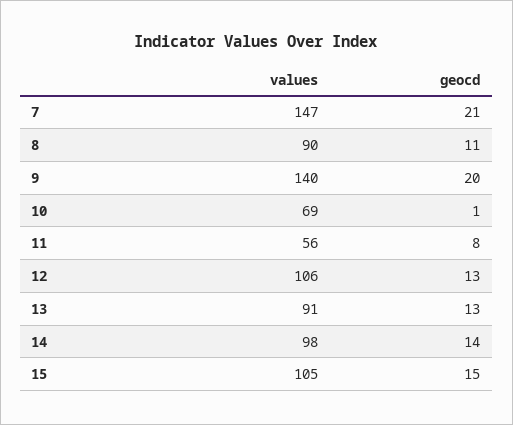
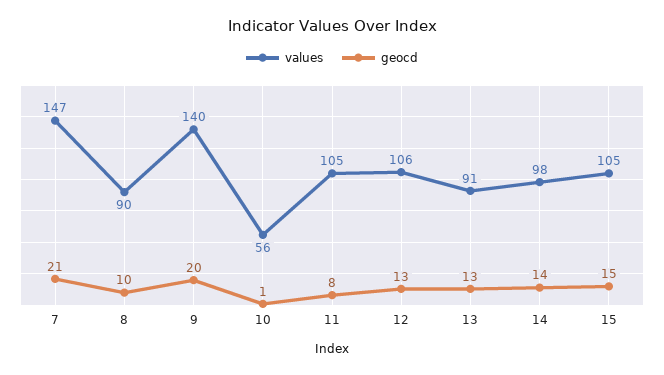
  {
    "values": {
      "7": 147,
      "8": 90,
      "9": 140,
-     "10": 69,
+     "10": 56,
-     "11": 56,
+     "11": 105,
      "12": 106,
      "13": 91,
      "14": 98,
      "15": 105
    },
    "geocd": {
      "7": 21,
-     "8": 11,
+     "8": 10,
      "9": 20,
      "10": 1,
      "11": 8,
      "12": 13,
      "13": 13,
      "14": 14,
      "15": 15
    }
  }

